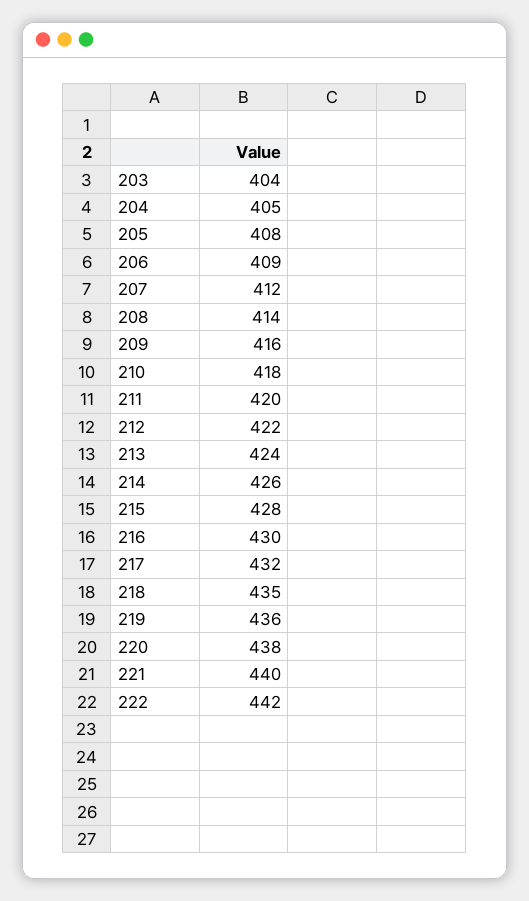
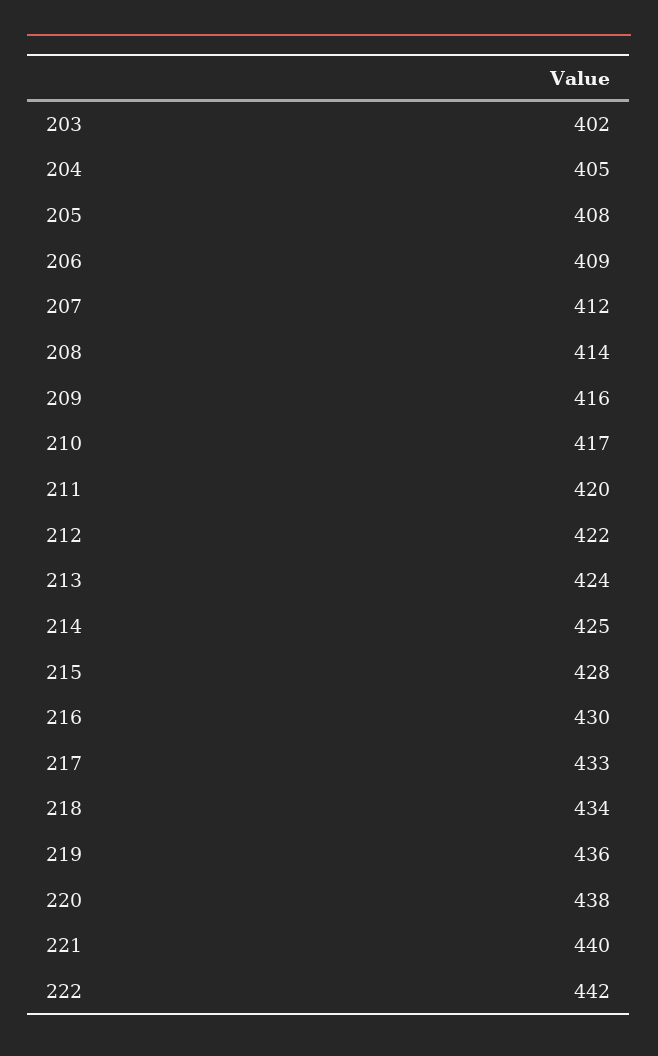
  {
-   "203": 404,
+   "203": 402,
    "204": 405,
    "205": 408,
    "206": 409,
    "207": 412,
    "208": 414,
    "209": 416,
-   "210": 418,
+   "210": 417,
    "211": 420,
    "212": 422,
    "213": 424,
-   "214": 426,
+   "214": 425,
    "215": 428,
    "216": 430,
-   "217": 432,
+   "217": 433,
-   "218": 435,
+   "218": 434,
    "219": 436,
    "220": 438,
    "221": 440,
    "222": 442
  }

